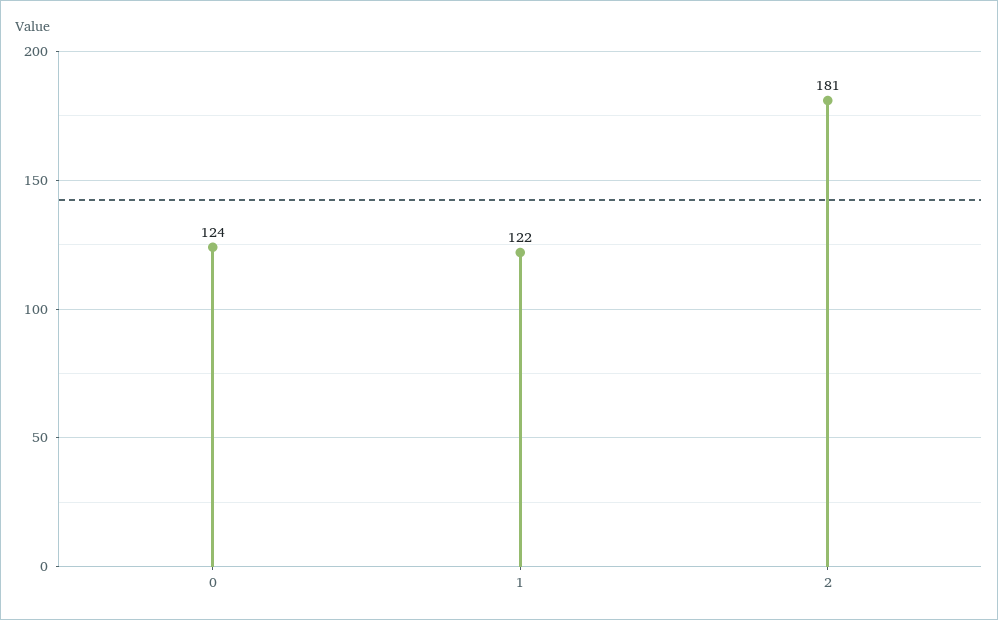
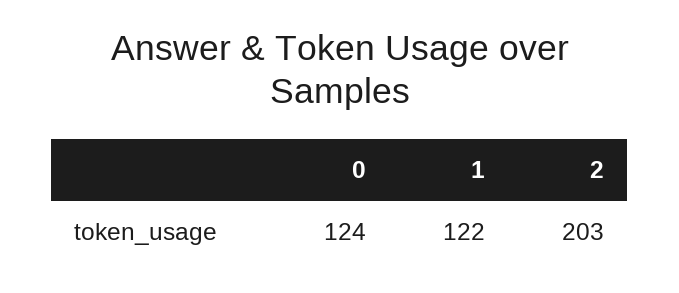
  {
    "0": 124,
    "1": 122,
-   "2": 181
+   "2": 203
  }

